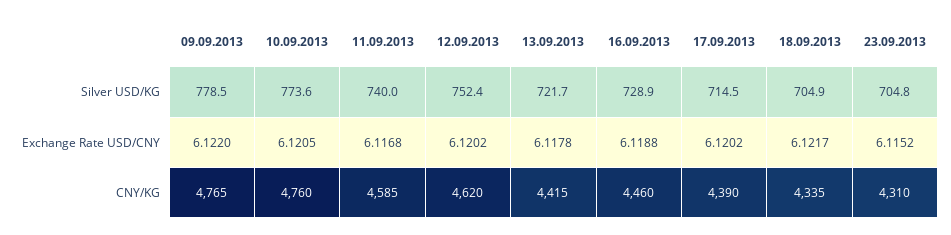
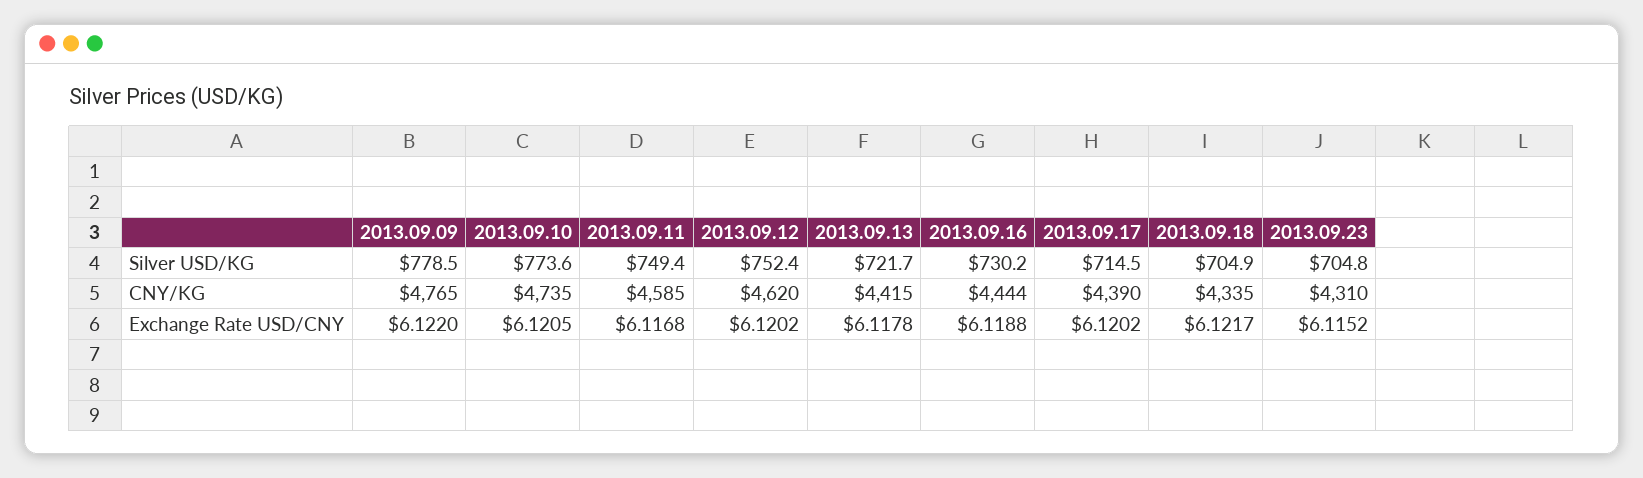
  {
    "09.09.2013": {
      "Silver USD/KG": 778.5,
      "Exchange Rate USD/CNY": 6.122,
      "CNY/KG": 4765
    },
    "10.09.2013": {
      "Silver USD/KG": 773.6,
      "Exchange Rate USD/CNY": 6.1205,
-     "CNY/KG": 4760
+     "CNY/KG": 4735
    },
    "11.09.2013": {
-     "Silver USD/KG": 740,
+     "Silver USD/KG": 749.4,
      "Exchange Rate USD/CNY": 6.1168,
      "CNY/KG": 4585
    },
    "12.09.2013": {
      "Silver USD/KG": 752.4,
      "Exchange Rate USD/CNY": 6.1202,
      "CNY/KG": 4620
    },
    "13.09.2013": {
      "Silver USD/KG": 721.7,
      "Exchange Rate USD/CNY": 6.1178,
      "CNY/KG": 4415
    },
    "16.09.2013": {
-     "Silver USD/KG": 728.9,
+     "Silver USD/KG": 730.2,
      "Exchange Rate USD/CNY": 6.1188,
-     "CNY/KG": 4460
+     "CNY/KG": 4444
    },
    "17.09.2013": {
      "Silver USD/KG": 714.5,
      "Exchange Rate USD/CNY": 6.1202,
      "CNY/KG": 4390
    },
    "18.09.2013": {
      "Silver USD/KG": 704.9,
      "Exchange Rate USD/CNY": 6.1217,
      "CNY/KG": 4335
    },
    "23.09.2013": {
      "Silver USD/KG": 704.8,
      "Exchange Rate USD/CNY": 6.1152,
      "CNY/KG": 4310
    }
  }

